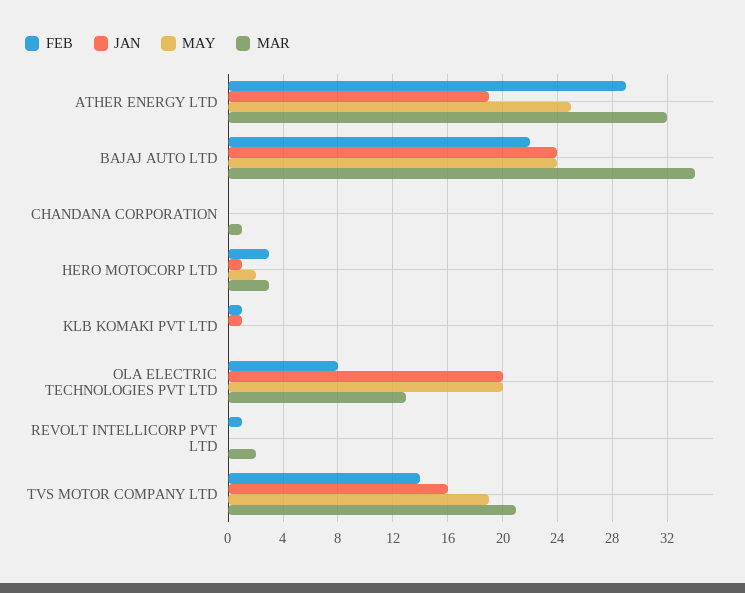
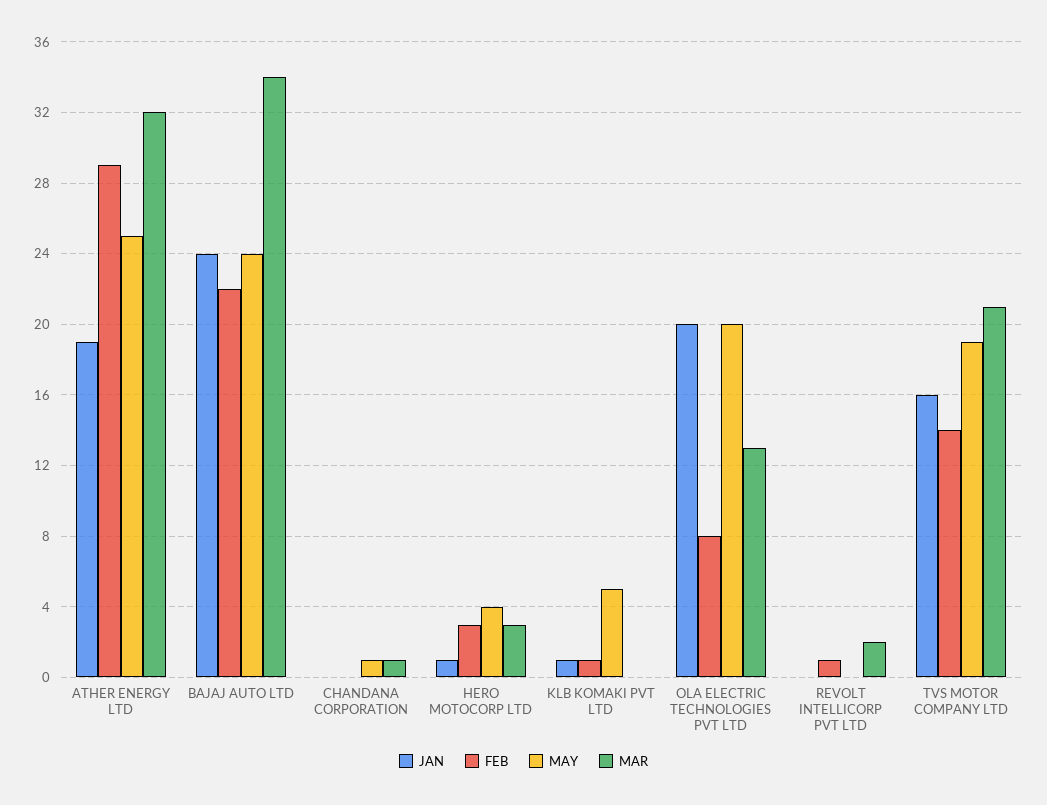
  {
    "FEB": {
      "ATHER ENERGY LTD": 29,
      "BAJAJ AUTO LTD": 22,
      "CHANDANA CORPORATION": 0,
      "HERO MOTOCORP LTD": 3,
      "KLB KOMAKI PVT LTD": 1,
      "OLA ELECTRIC TECHNOLOGIES PVT LTD": 8,
      "REVOLT INTELLICORP PVT LTD": 1,
      "TVS MOTOR COMPANY LTD": 14
    },
    "JAN": {
      "ATHER ENERGY LTD": 19,
      "BAJAJ AUTO LTD": 24,
      "CHANDANA CORPORATION": 0,
      "HERO MOTOCORP LTD": 1,
      "KLB KOMAKI PVT LTD": 1,
      "OLA ELECTRIC TECHNOLOGIES PVT LTD": 20,
      "REVOLT INTELLICORP PVT LTD": 0,
      "TVS MOTOR COMPANY LTD": 16
    },
    "MAY": {
      "ATHER ENERGY LTD": 25,
      "BAJAJ AUTO LTD": 24,
-     "CHANDANA CORPORATION": 0,
+     "CHANDANA CORPORATION": 1,
-     "HERO MOTOCORP LTD": 2,
+     "HERO MOTOCORP LTD": 4,
-     "KLB KOMAKI PVT LTD": 0,
+     "KLB KOMAKI PVT LTD": 5,
      "OLA ELECTRIC TECHNOLOGIES PVT LTD": 20,
      "REVOLT INTELLICORP PVT LTD": 0,
      "TVS MOTOR COMPANY LTD": 19
    },
    "MAR": {
      "ATHER ENERGY LTD": 32,
      "BAJAJ AUTO LTD": 34,
      "CHANDANA CORPORATION": 1,
      "HERO MOTOCORP LTD": 3,
      "KLB KOMAKI PVT LTD": 0,
      "OLA ELECTRIC TECHNOLOGIES PVT LTD": 13,
      "REVOLT INTELLICORP PVT LTD": 2,
      "TVS MOTOR COMPANY LTD": 21
    }
  }

